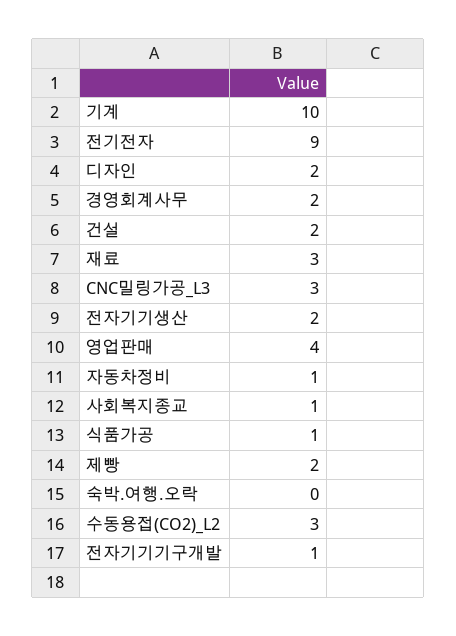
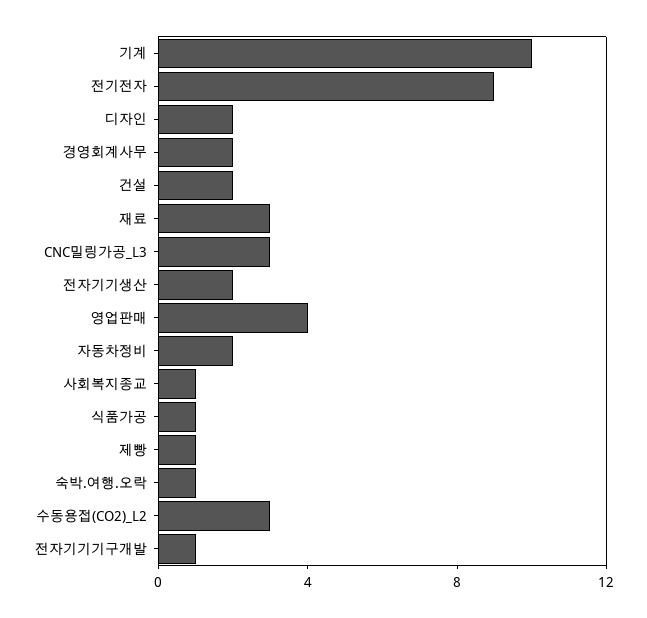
  {
    "기계": 10,
    "전기전자": 9,
    "디자인": 2,
    "경영회계사무": 2,
    "건설": 2,
    "재료": 3,
    "CNC밀링가공_L3": 3,
    "전자기기생산": 2,
    "영업판매": 4,
-   "자동차정비": 1,
+   "자동차정비": 2,
    "사회복지종교": 1,
    "식품가공": 1,
-   "제빵": 2,
+   "제빵": 1,
-   "숙박.여행.오락": 0,
+   "숙박.여행.오락": 1,
    "수동용접(CO2)_L2": 3,
    "전자기기기구개발": 1
  }

